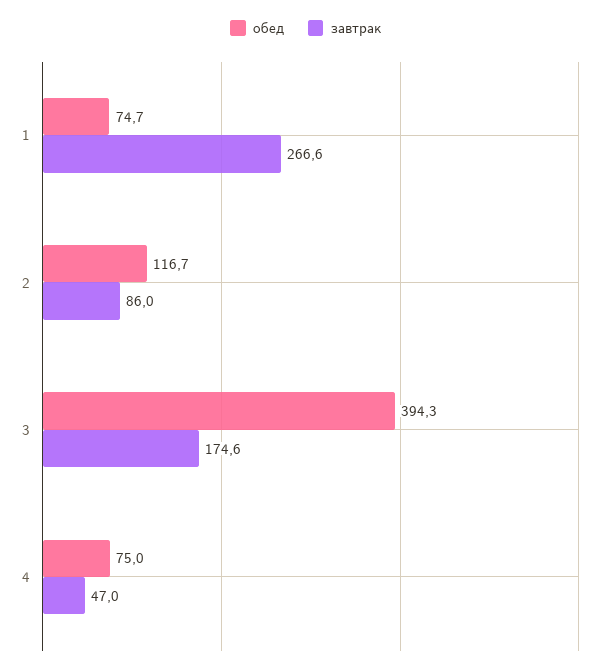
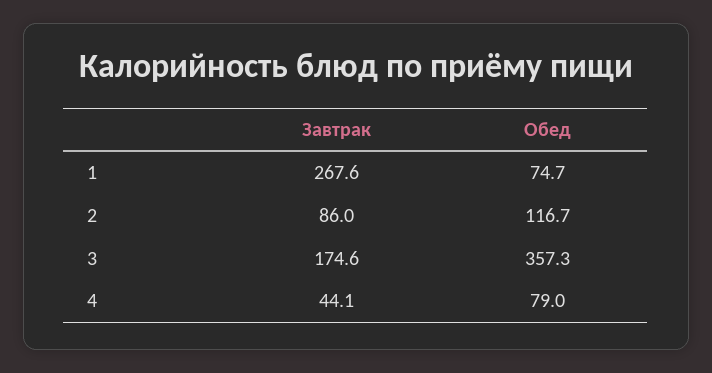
  {
    "обед": {
      "1": 74.7,
      "2": 116.7,
-     "3": 394.3,
+     "3": 357.3,
-     "4": 75
+     "4": 79
    },
    "завтрак": {
-     "1": 266.6,
+     "1": 267.6,
      "2": 86,
      "3": 174.6,
-     "4": 47
+     "4": 44.1
    }
  }

